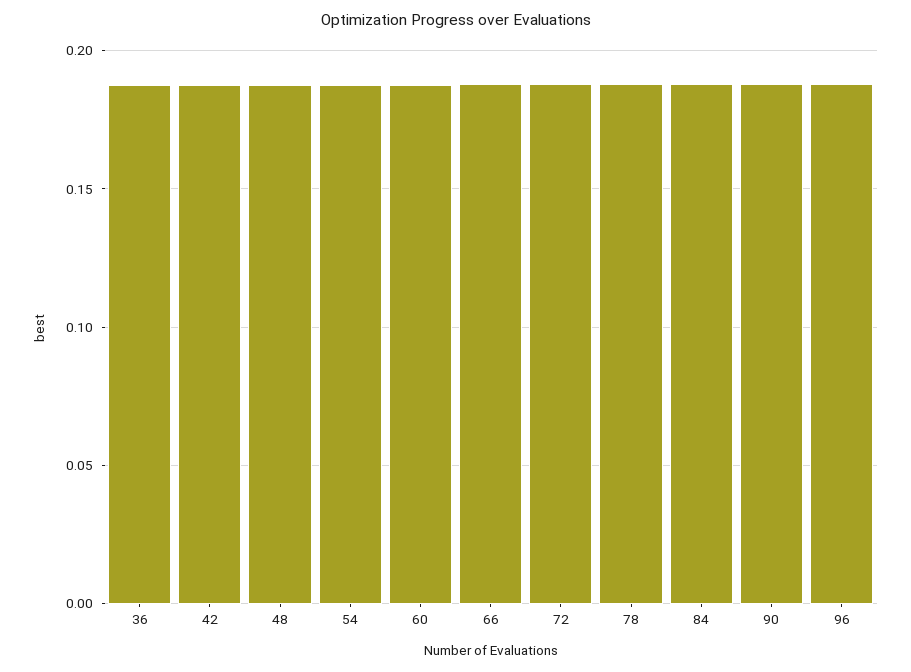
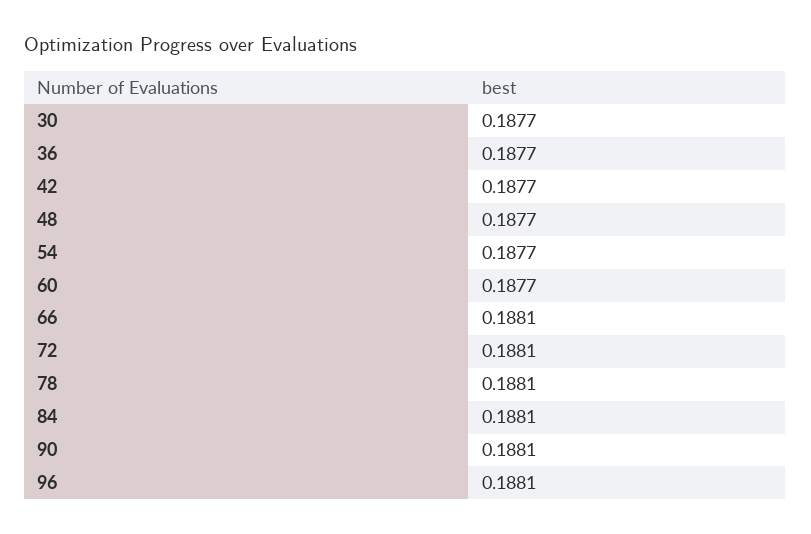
  {
    "36": 0.1877,
    "42": 0.1877,
    "48": 0.1877,
    "54": 0.1877,
    "60": 0.1877,
    "66": 0.1881,
    "72": 0.1881,
    "78": 0.1881,
    "84": 0.1881,
    "90": 0.1881,
-   "96": 0.1881
+   "96": 0.1881,
+   "30": 0.1877
  }

